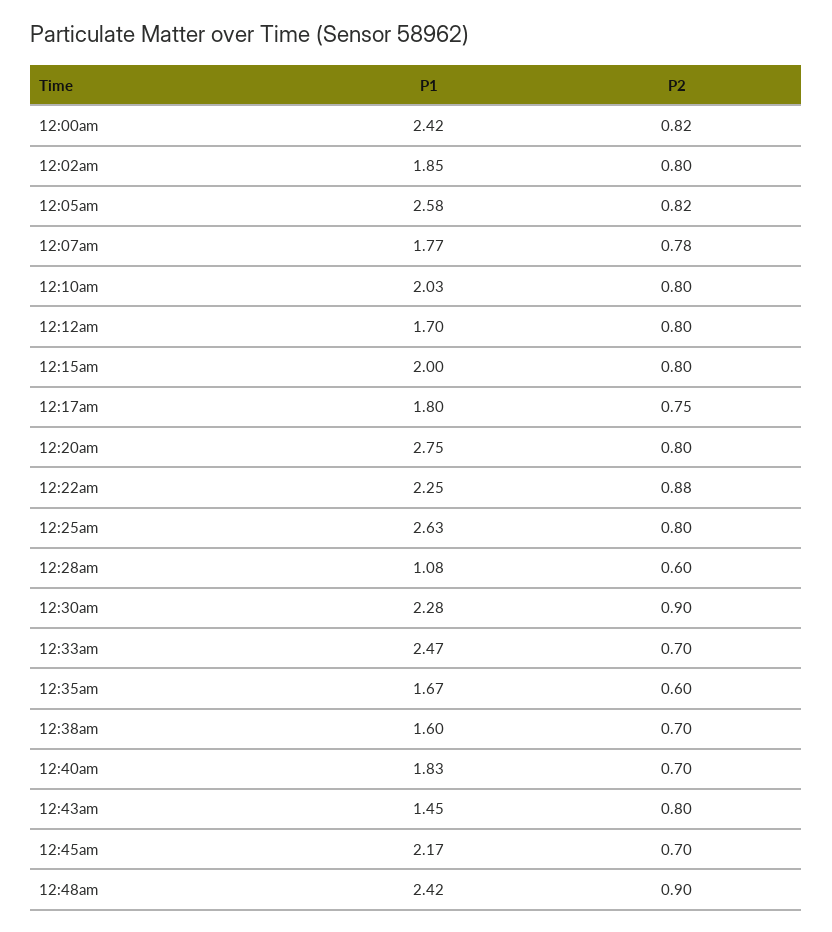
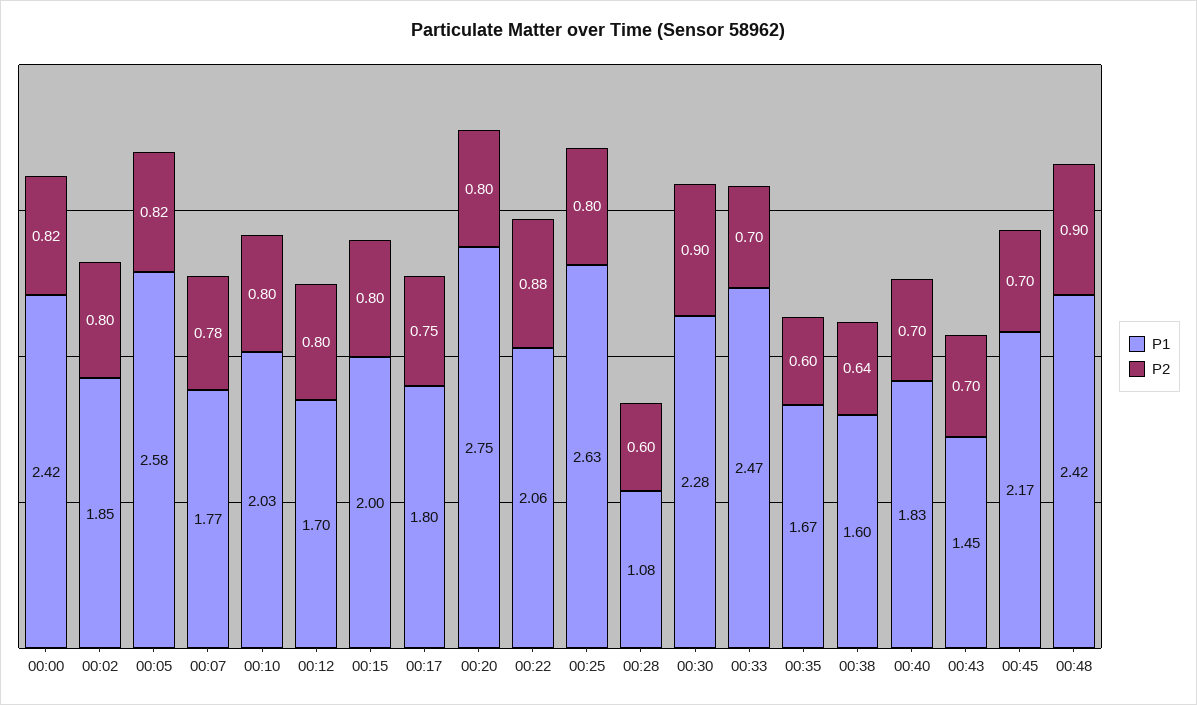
  {
    "P1": {
      "12:00am": 2.42,
      "12:02am": 1.85,
      "12:05am": 2.58,
      "12:07am": 1.77,
      "12:10am": 2.03,
      "12:12am": 1.7,
      "12:15am": 2,
      "12:17am": 1.8,
      "12:20am": 2.75,
-     "12:22am": 2.25,
+     "12:22am": 2.06,
      "12:25am": 2.63,
      "12:28am": 1.08,
      "12:30am": 2.28,
      "12:33am": 2.47,
      "12:35am": 1.67,
      "12:38am": 1.6,
      "12:40am": 1.83,
      "12:43am": 1.45,
      "12:45am": 2.17,
      "12:48am": 2.42
    },
    "P2": {
      "12:00am": 0.82,
      "12:02am": 0.8,
      "12:05am": 0.82,
      "12:07am": 0.78,
      "12:10am": 0.8,
      "12:12am": 0.8,
      "12:15am": 0.8,
      "12:17am": 0.75,
      "12:20am": 0.8,
      "12:22am": 0.88,
      "12:25am": 0.8,
      "12:28am": 0.6,
      "12:30am": 0.9,
      "12:33am": 0.7,
      "12:35am": 0.6,
-     "12:38am": 0.7,
+     "12:38am": 0.64,
      "12:40am": 0.7,
-     "12:43am": 0.8,
+     "12:43am": 0.7,
      "12:45am": 0.7,
      "12:48am": 0.9
    }
  }

